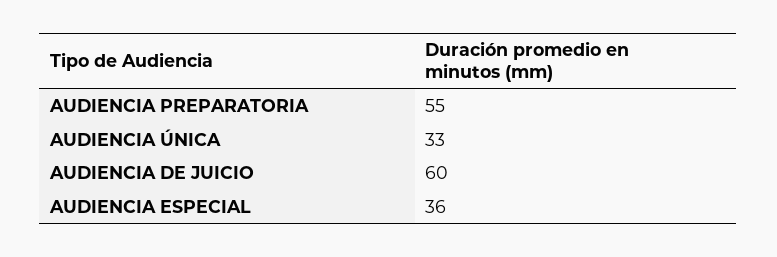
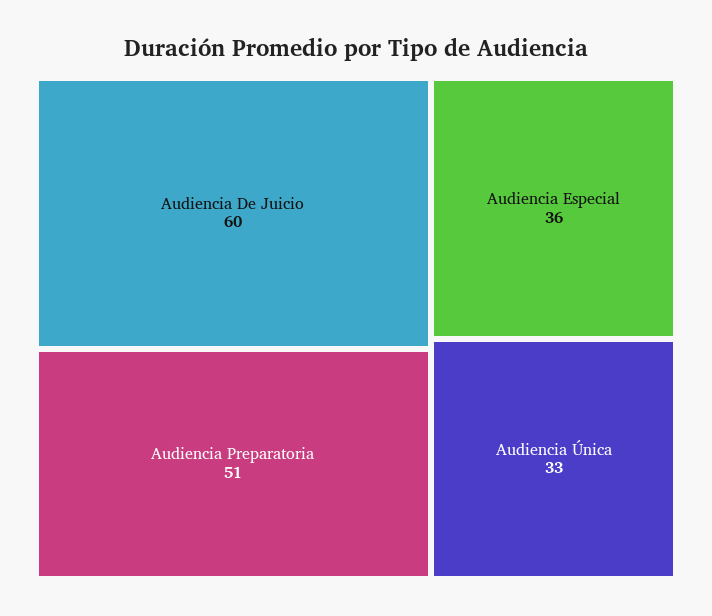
  {
-   "AUDIENCIA PREPARATORIA": 55,
+   "AUDIENCIA PREPARATORIA": 51,
    "AUDIENCIA ÚNICA": 33,
    "AUDIENCIA DE JUICIO": 60,
    "AUDIENCIA ESPECIAL": 36
  }

